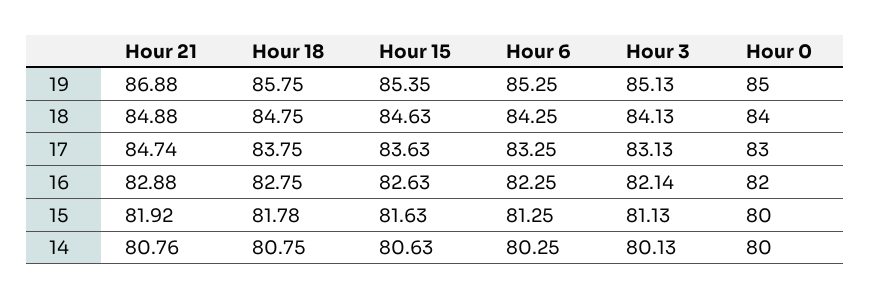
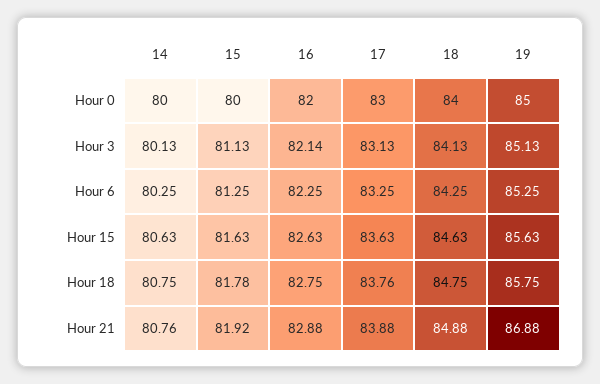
  {
    "Hour 21": {
      "19": 86.88,
      "18": 84.88,
-     "17": 84.74,
+     "17": 83.88,
      "16": 82.88,
      "15": 81.92,
      "14": 80.76
    },
    "Hour 18": {
      "19": 85.75,
      "18": 84.75,
-     "17": 83.75,
+     "17": 83.76,
      "16": 82.75,
      "15": 81.78,
      "14": 80.75
    },
    "Hour 15": {
-     "19": 85.35,
+     "19": 85.63,
      "18": 84.63,
      "17": 83.63,
      "16": 82.63,
      "15": 81.63,
      "14": 80.63
    },
    "Hour 6": {
      "19": 85.25,
      "18": 84.25,
      "17": 83.25,
      "16": 82.25,
      "15": 81.25,
      "14": 80.25
    },
    "Hour 3": {
      "19": 85.13,
      "18": 84.13,
      "17": 83.13,
      "16": 82.14,
      "15": 81.13,
      "14": 80.13
    },
    "Hour 0": {
      "19": 85,
      "18": 84,
      "17": 83,
      "16": 82,
      "15": 80,
      "14": 80
    }
  }

